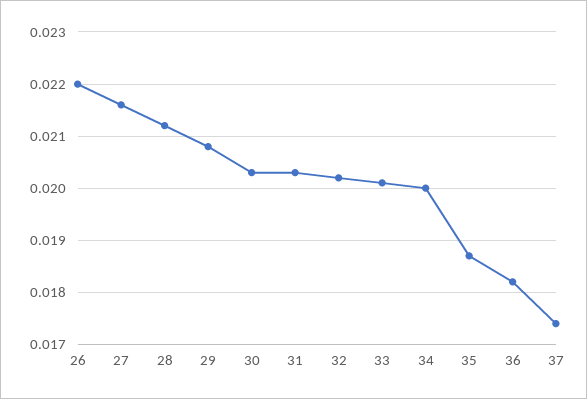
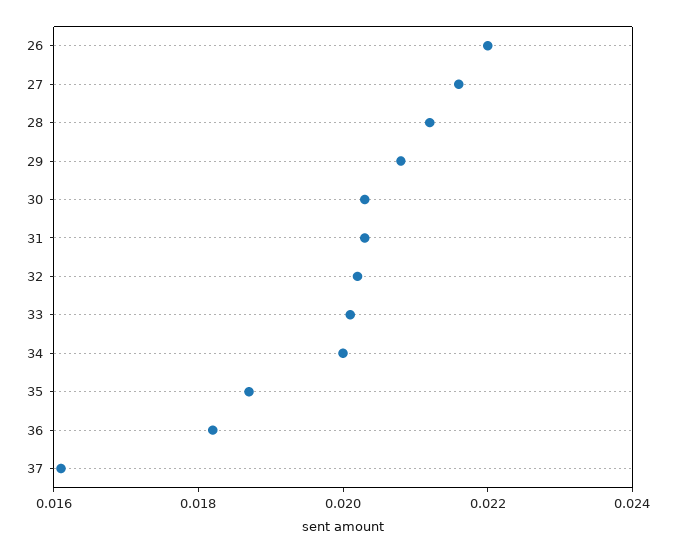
  {
    "26": 0.022,
    "27": 0.0215,
    "28": 0.021,
    "29": 0.021,
    "30": 0.0205,
    "31": 0.0205,
    "32": 0.02,
    "33": 0.02,
    "34": 0.02,
    "35": 0.0185,
    "36": 0.018,
-   "37": 0.0175
+   "37": 0.016
  }

